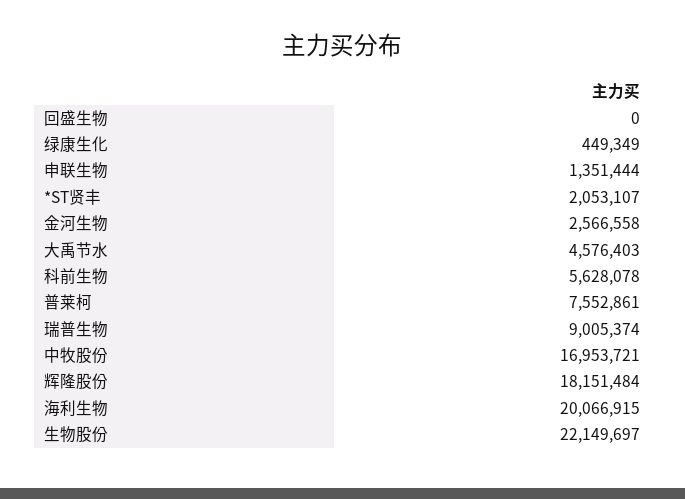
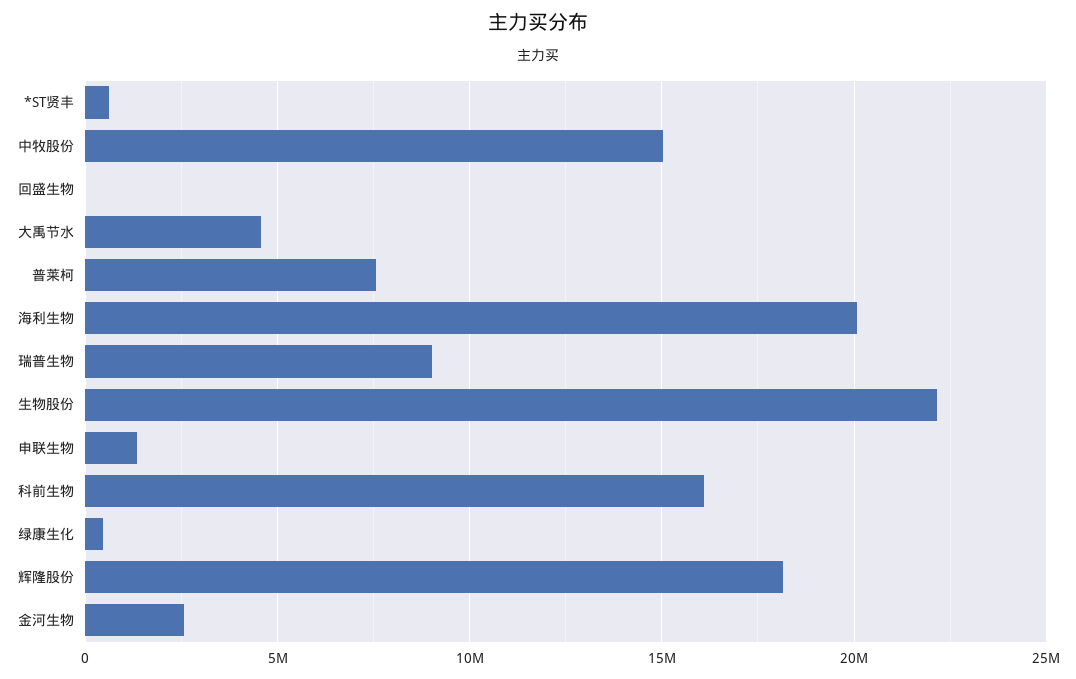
  {
    "回盛生物": 0,
    "绿康生化": 449349,
    "申联生物": 1351444,
-   "*ST贤丰": 2053107,
+   "*ST贤丰": 500000,
    "金河生物": 2566558,
    "大禹节水": 4576403,
-   "科前生物": 5628078,
+   "科前生物": 16000000,
    "普莱柯": 7552861,
    "瑞普生物": 9005374,
-   "中牧股份": 16953721,
+   "中牧股份": 15000000,
    "辉隆股份": 18151484,
    "海利生物": 20066915,
    "生物股份": 22149697
  }

